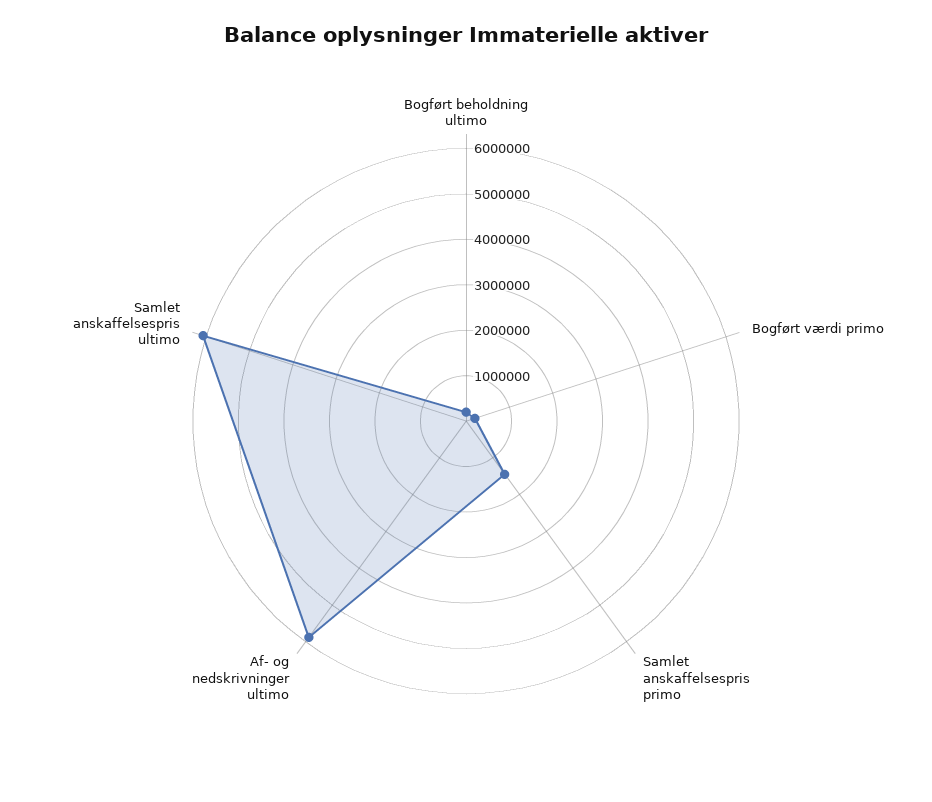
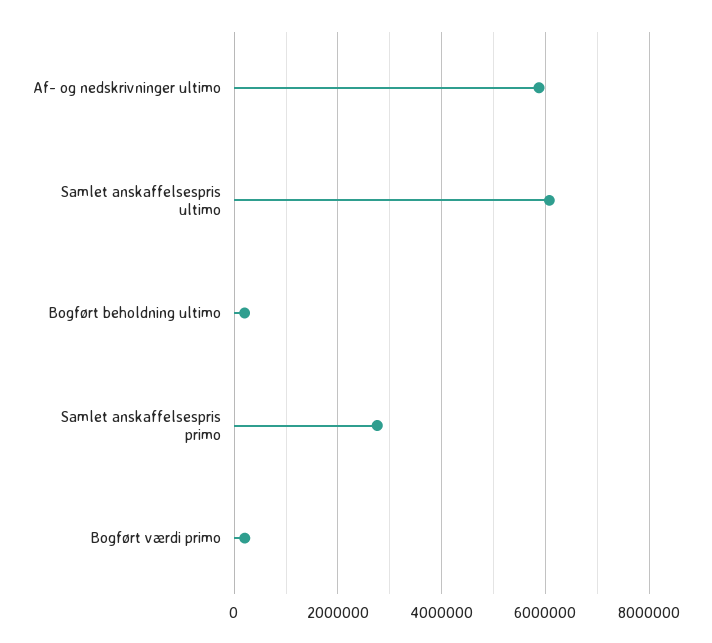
  {
    "Bogført beholdning ultimo": 200000,
    "Bogført værdi primo": 200000,
-   "Samlet anskaffelsespris primo": 1400000,
+   "Samlet anskaffelsespris primo": 2800000,
    "Af- og nedskrivninger ultimo": 5800000,
    "Samlet anskaffelsespris ultimo": 6000000
  }

